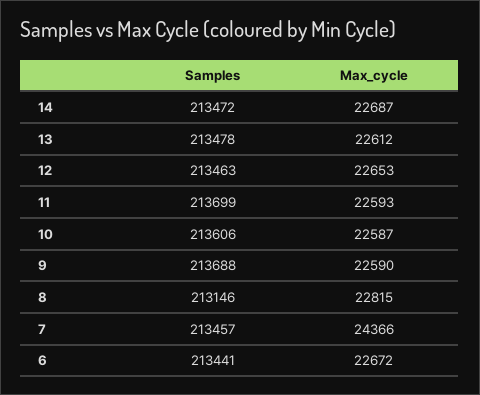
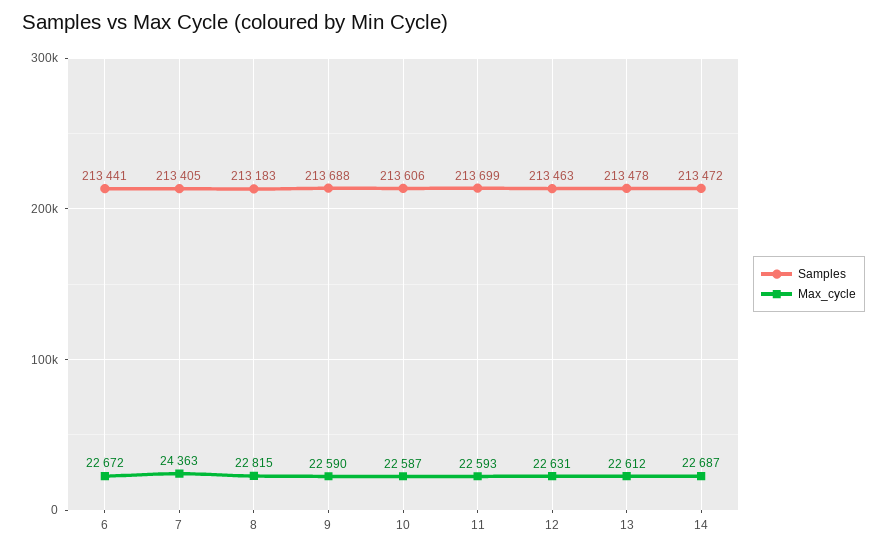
  {
    "Samples": {
      "14": 213472,
      "13": 213478,
      "12": 213463,
      "11": 213699,
      "10": 213606,
      "9": 213688,
-     "8": 213146,
+     "8": 213183,
-     "7": 213457,
+     "7": 213405,
      "6": 213441
    },
    "Max_cycle": {
      "14": 22687,
      "13": 22612,
-     "12": 22653,
+     "12": 22631,
      "11": 22593,
      "10": 22587,
      "9": 22590,
      "8": 22815,
-     "7": 24366,
+     "7": 24363,
      "6": 22672
    }
  }

